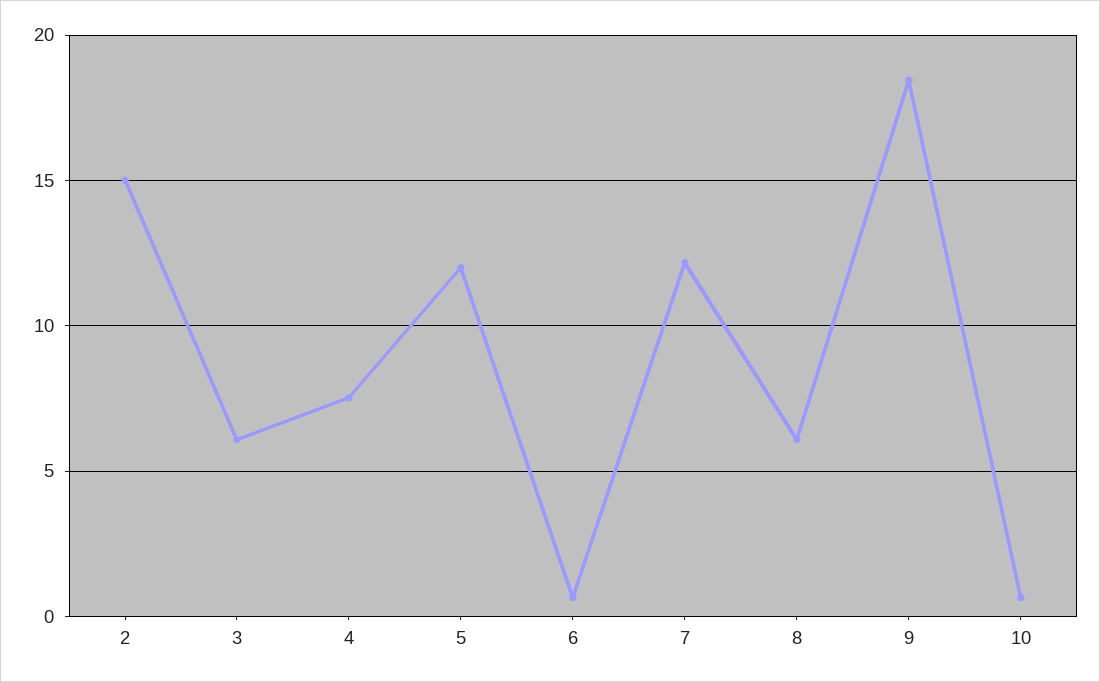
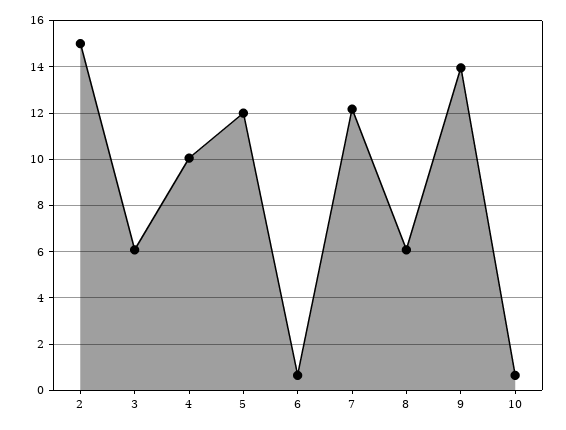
  {
    "2": 15,
    "3": 6,
-   "4": 7.5,
+   "4": 10,
    "5": 12,
    "6": 0.5,
    "7": 12,
    "8": 6,
-   "9": 18.5,
+   "9": 14,
    "10": 0.5
  }

